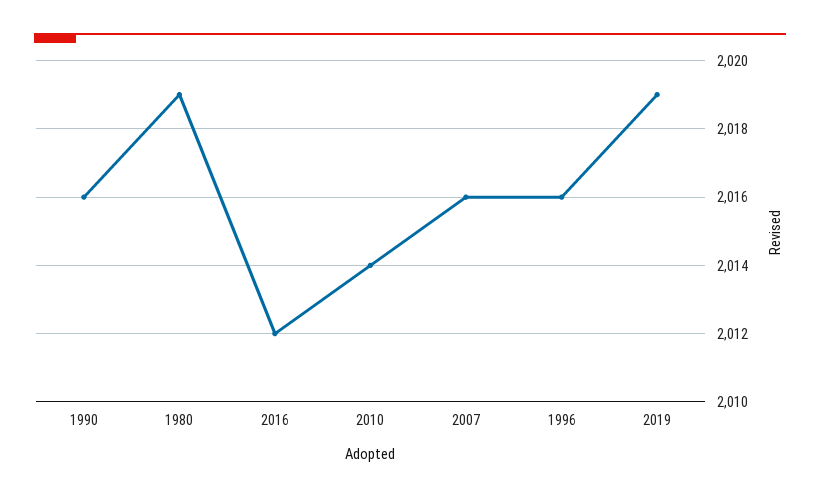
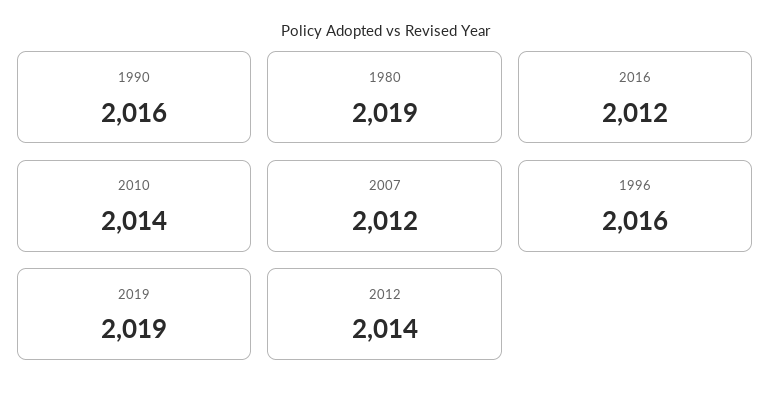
  {
    "1990": 2016,
    "1980": 2019,
    "2016": 2012,
    "2010": 2014,
-   "2007": 2016,
+   "2007": 2012,
    "1996": 2016,
-   "2019": 2019
+   "2019": 2019,
+   "2012": 2014
  }

